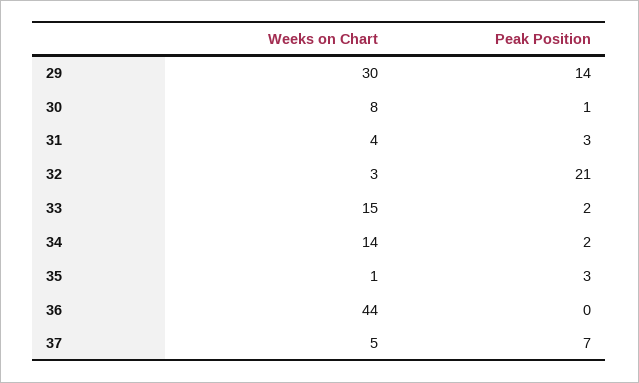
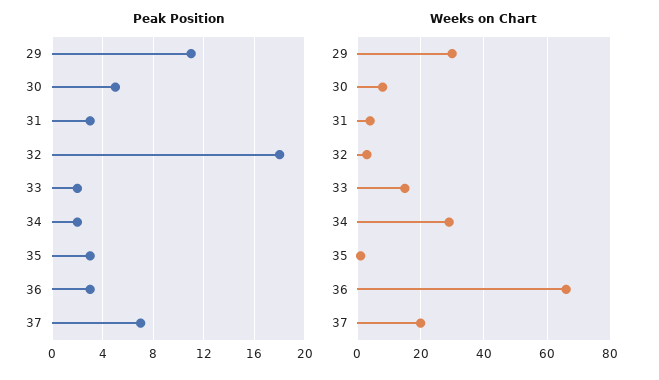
  {
    "Weeks on Chart": {
      "29": 30,
      "30": 8,
      "31": 4,
      "32": 3,
      "33": 15,
-     "34": 14,
+     "34": 30,
      "35": 1,
-     "36": 44,
+     "36": 65,
-     "37": 5
+     "37": 20
    },
    "Peak Position": {
-     "29": 14,
+     "29": 11,
-     "30": 1,
+     "30": 5,
      "31": 3,
-     "32": 21,
+     "32": 18,
      "33": 2,
      "34": 2,
      "35": 3,
-     "36": 0,
+     "36": 3,
      "37": 7
    }
  }

